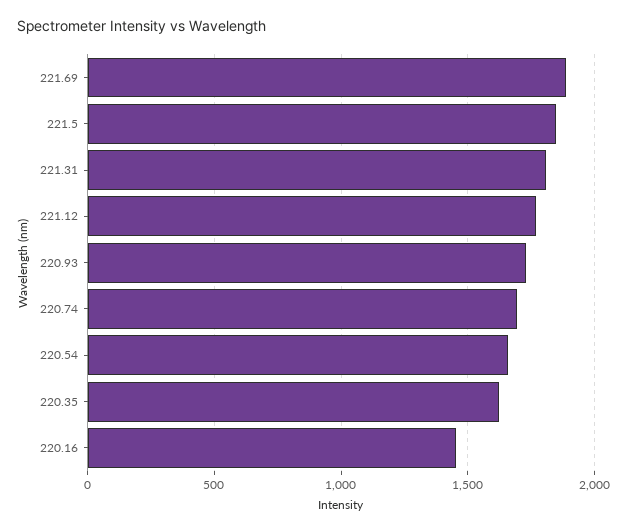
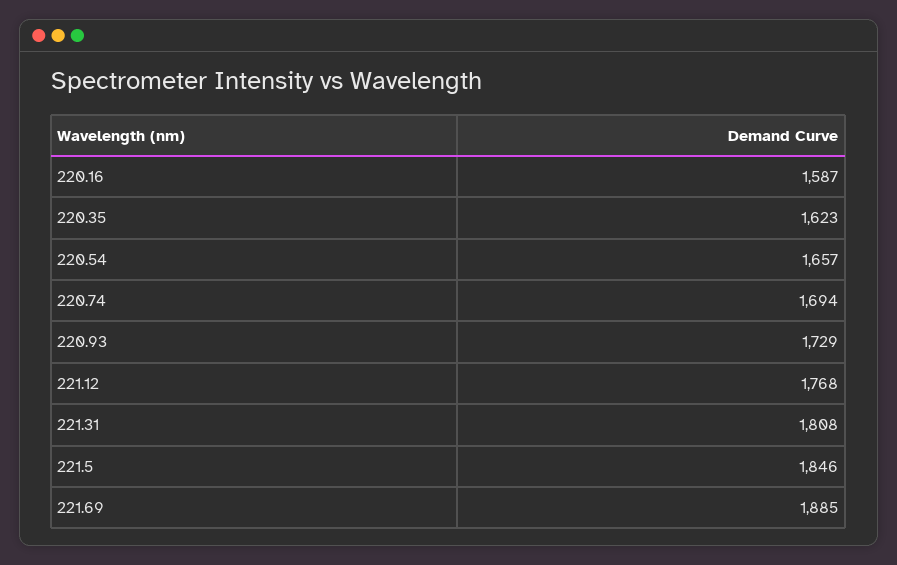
  {
    "221.69": 1885,
    "221.5": 1846,
    "221.31": 1808,
    "221.12": 1768,
    "220.93": 1729,
    "220.74": 1694,
    "220.54": 1657,
    "220.35": 1623,
-   "220.16": 1450
+   "220.16": 1587
  }

